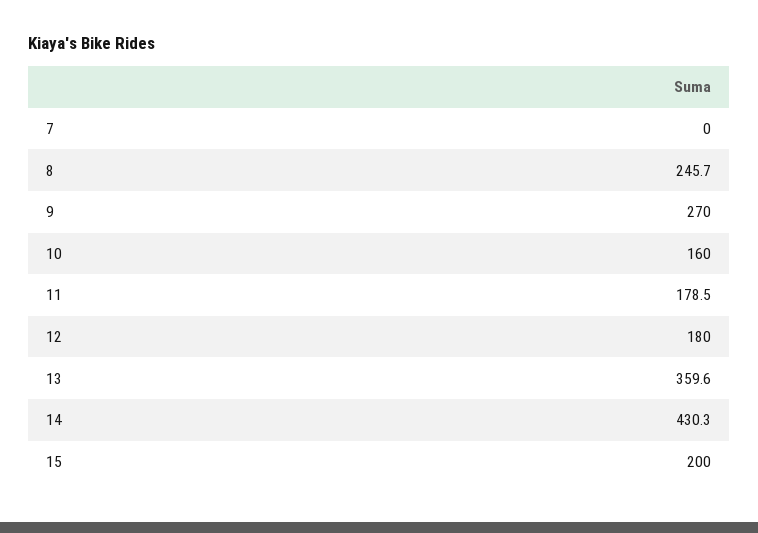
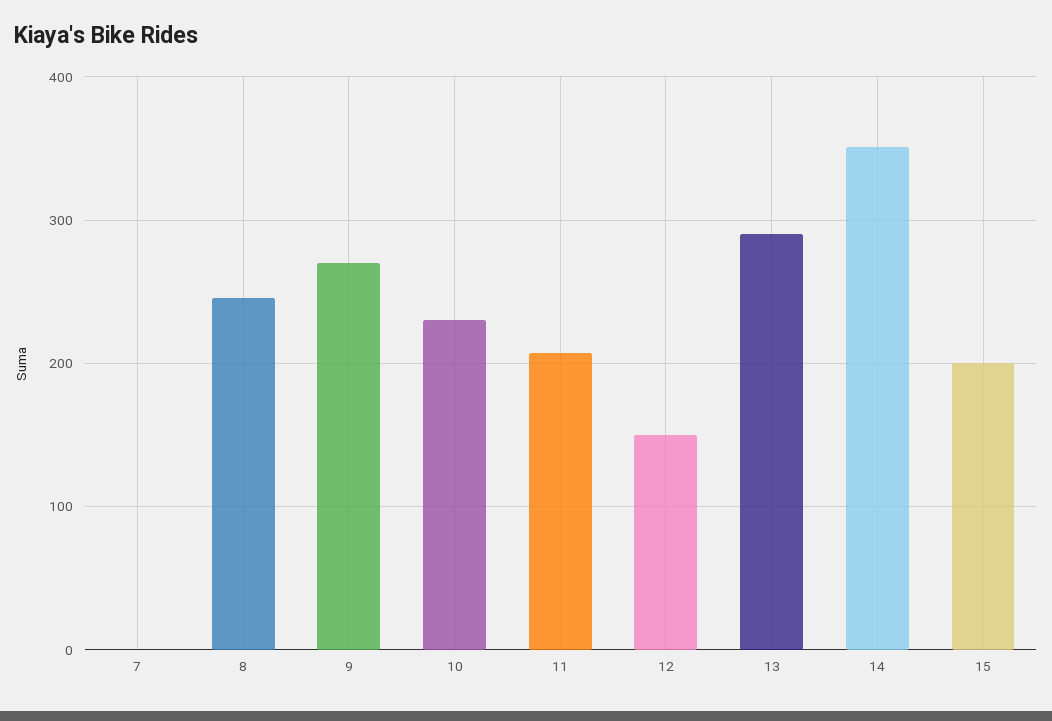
  {
    "7": 0,
    "8": 245.7,
    "9": 270,
-   "10": 160,
+   "10": 230,
-   "11": 178.5,
+   "11": 210,
-   "12": 180,
+   "12": 150,
-   "13": 359.6,
+   "13": 290,
-   "14": 430.3,
+   "14": 350,
    "15": 200
  }

